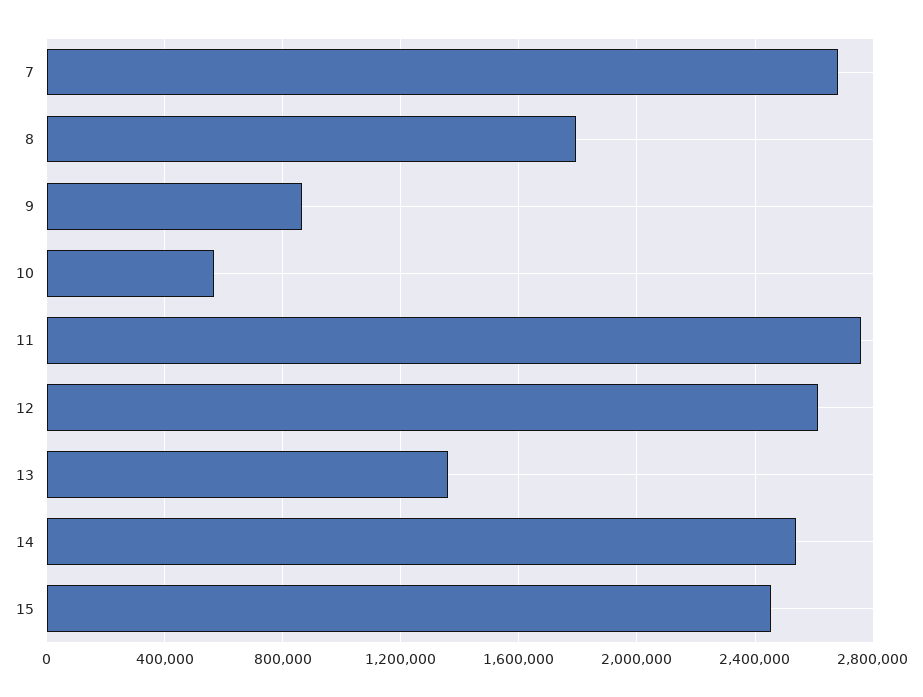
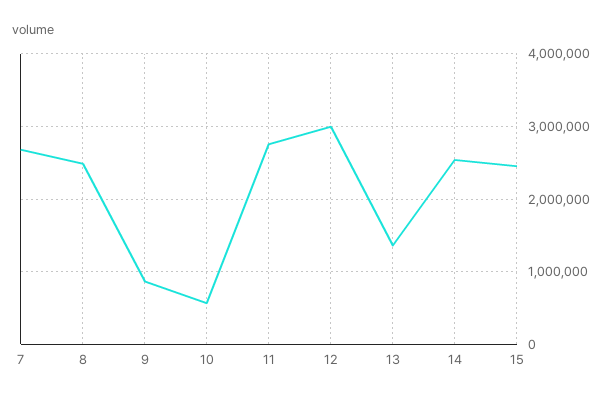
  {
    "7": 2700000,
-   "8": 1800000,
+   "8": 2500000,
    "9": 850000,
    "10": 550000,
    "11": 2750000,
-   "12": 2600000,
+   "12": 3000000,
    "13": 1350000,
    "14": 2550000,
    "15": 2450000
  }

